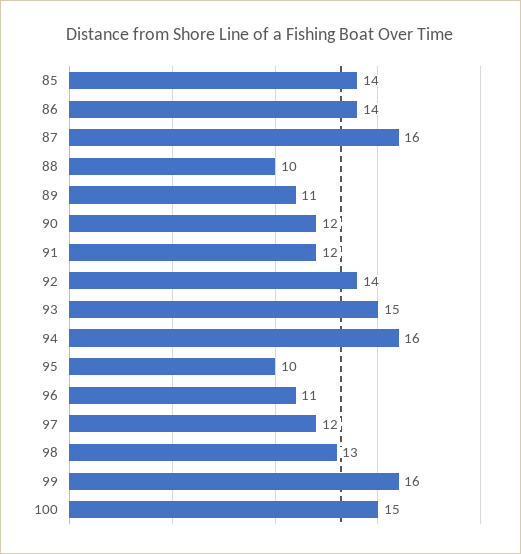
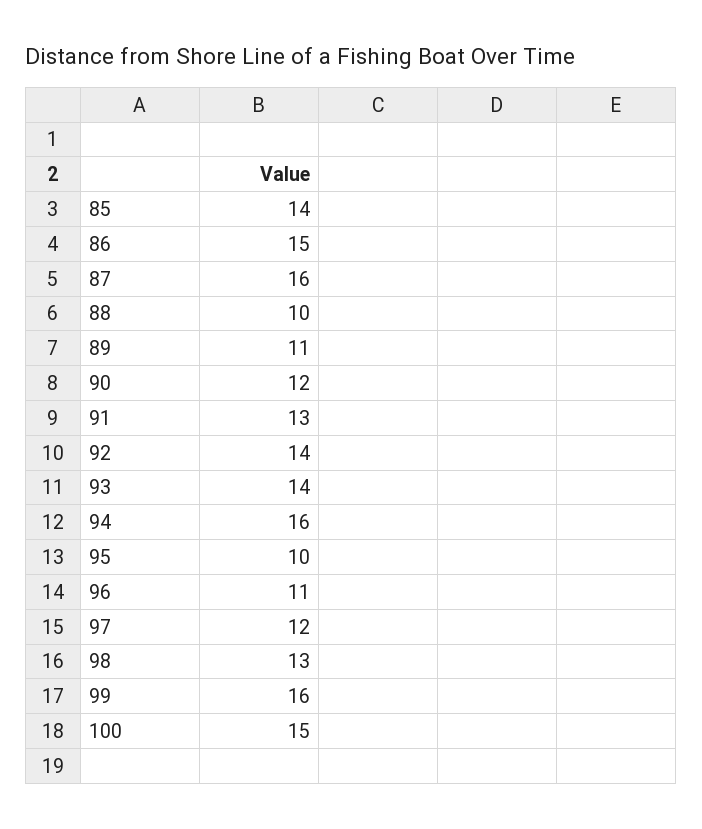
  {
    "85": 14,
-   "86": 14,
+   "86": 15,
    "87": 16,
    "88": 10,
    "89": 11,
    "90": 12,
-   "91": 12,
+   "91": 13,
    "92": 14,
-   "93": 15,
+   "93": 14,
    "94": 16,
    "95": 10,
    "96": 11,
    "97": 12,
    "98": 13,
    "99": 16,
    "100": 15
  }

